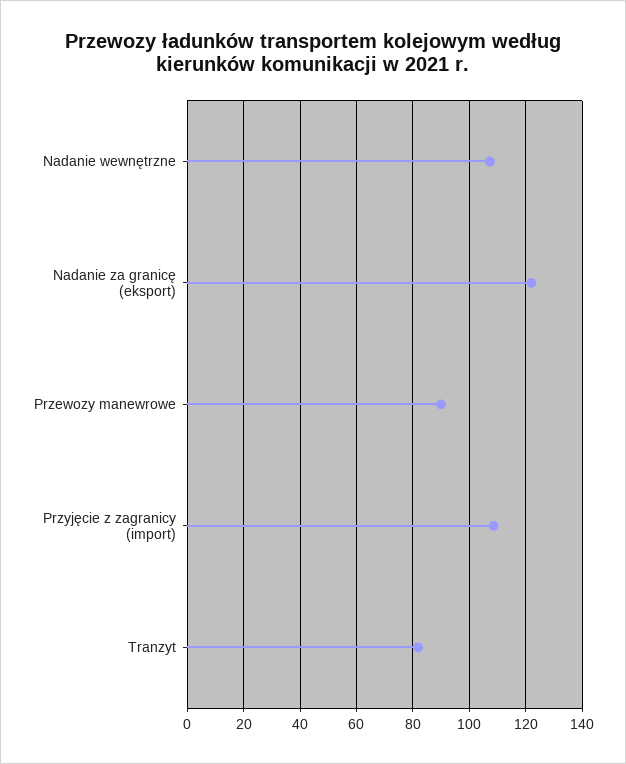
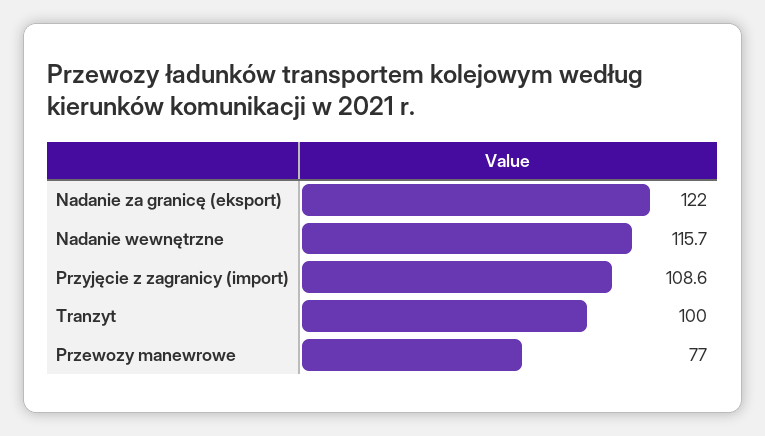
  {
-   "Nadanie wewnętrzne": 107.5,
+   "Nadanie wewnętrzne": 115.7,
    "Nadanie za granicę (eksport)": 122,
-   "Przewozy manewrowe": 90,
+   "Przewozy manewrowe": 77,
    "Przyjęcie z zagranicy (import)": 108.6,
-   "Tranzyt": 82.5
+   "Tranzyt": 100
  }

